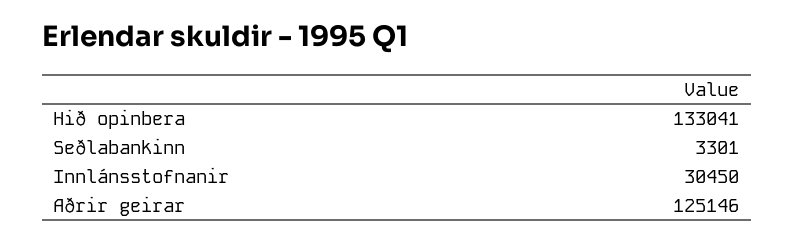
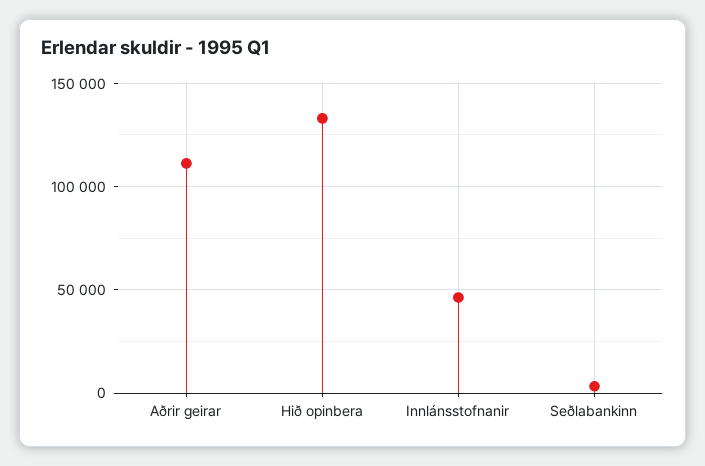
  {
    "Hið opinbera": 133041,
    "Seðlabankinn": 3301,
-   "Innlánsstofnanir": 30450,
+   "Innlánsstofnanir": 45000,
-   "Aðrir geirar": 125146
+   "Aðrir geirar": 110000
  }

